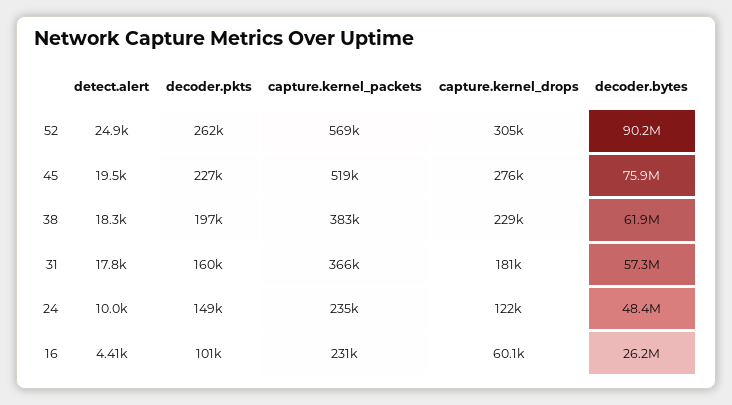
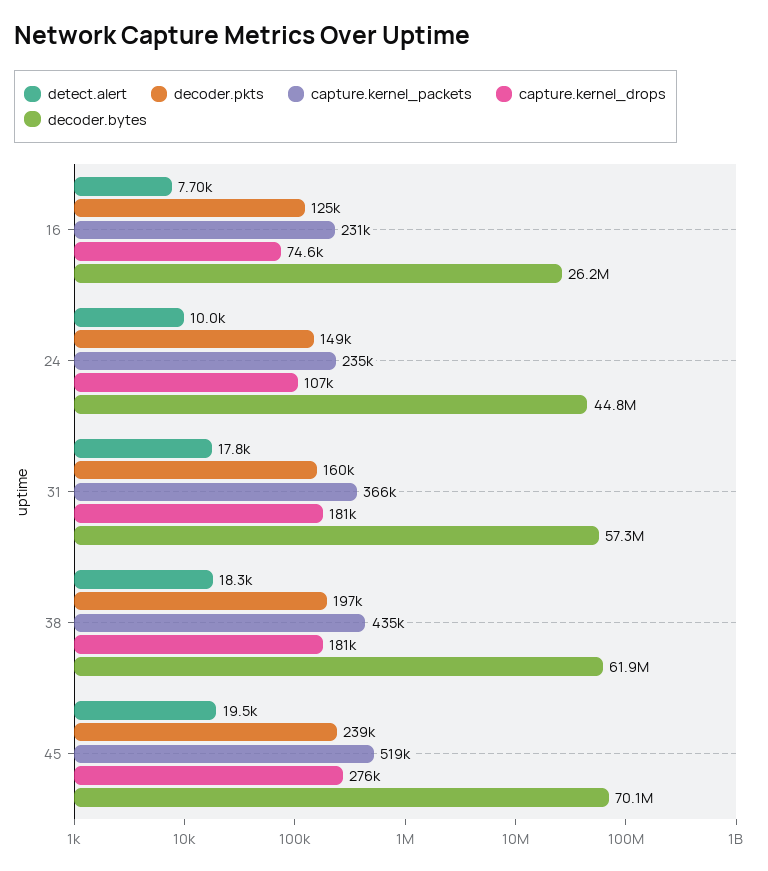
  {
    "detect.alert": {
-     "52": 24900,
      "45": 19500,
      "38": 18300,
      "31": 17800,
      "24": 10000,
-     "16": 4410
+     "16": 7700
    },
    "decoder.pkts": {
-     "52": 262000,
-     "45": 227000,
+     "45": 239000,
      "38": 197000,
      "31": 160000,
      "24": 149000,
-     "16": 101000
+     "16": 125000
    },
    "capture.kernel_packets": {
-     "52": 569000,
      "45": 519000,
-     "38": 383000,
+     "38": 435000,
      "31": 366000,
      "24": 235000,
      "16": 231000
    },
    "capture.kernel_drops": {
-     "52": 305000,
      "45": 276000,
-     "38": 229000,
+     "38": 181000,
      "31": 181000,
-     "24": 122000,
+     "24": 107000,
-     "16": 60100
+     "16": 74600
    },
    "decoder.bytes": {
-     "52": 90200000,
-     "45": 75900000,
+     "45": 70100000,
      "38": 61900000,
      "31": 57300000,
-     "24": 48400000,
+     "24": 44800000,
      "16": 26200000
    }
  }

